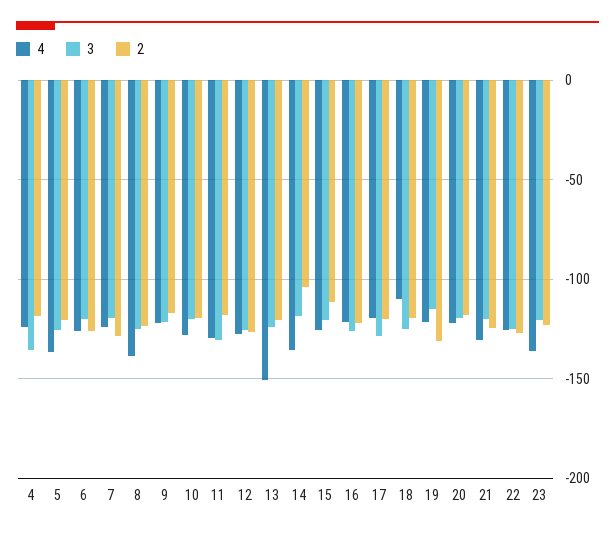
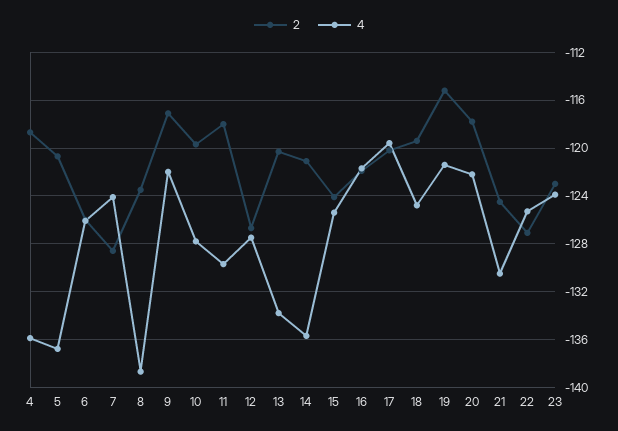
  {
    "4": {
-     "4": -125,
+     "4": -136,
      "5": -137,
      "6": -126,
      "7": -124,
      "8": -139,
      "9": -122,
      "10": -128,
      "11": -130,
      "12": -128,
-     "13": -150,
+     "13": -134,
      "14": -136,
      "15": -125,
      "16": -122,
      "17": -120,
-     "18": -110,
+     "18": -125,
      "19": -121,
      "20": -122,
      "21": -131,
      "22": -125,
-     "23": -135
+     "23": -124
    },
-   "3": {
-     "4": -135,
-     "5": -125,
-     "6": -120,
-     "7": -120,
-     "8": -125,
-     "9": -120,
-     "10": -120,
-     "11": -130,
-     "12": -125,
-     "13": -125,
-     "14": -120,
-     "15": -120,
-     "16": -125,
-     "17": -130,
-     "18": -125,
-     "19": -115,
-     "20": -120,
-     "21": -120,
-     "22": -125,
-     "23": -120
-   },
    "2": {
      "4": -119,
      "5": -121,
      "6": -126,
      "7": -129,
      "8": -124,
      "9": -117,
      "10": -120,
      "11": -118,
      "12": -127,
      "13": -120,
-     "14": -105,
+     "14": -121,
-     "15": -110,
+     "15": -124,
      "16": -122,
      "17": -120,
      "18": -119,
-     "19": -130,
+     "19": -115,
      "20": -118,
      "21": -125,
      "22": -127,
      "23": -123
    }
  }

